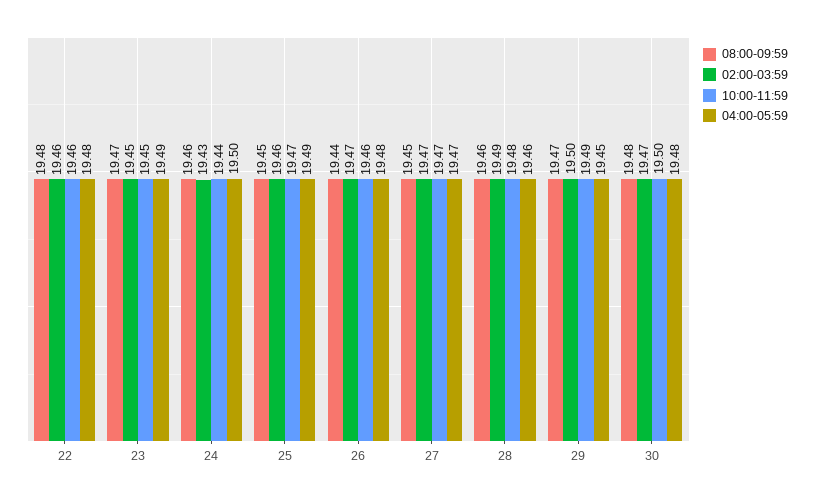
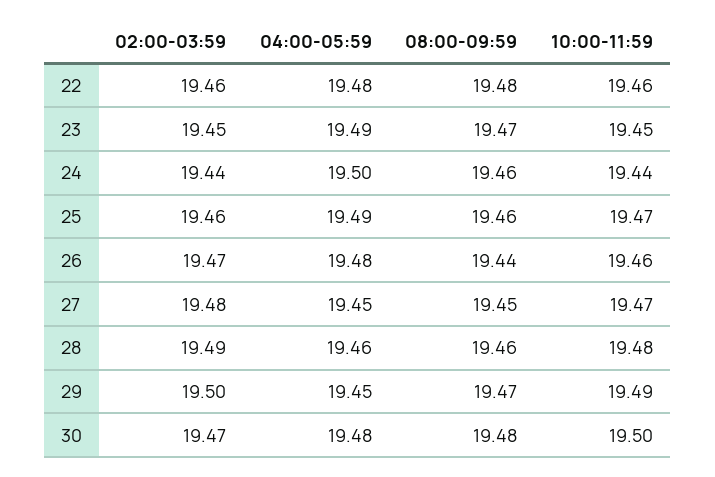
  {
    "08:00-09:59": {
      "22": 19.48,
      "23": 19.47,
      "24": 19.46,
-     "25": 19.45,
+     "25": 19.46,
      "26": 19.44,
      "27": 19.45,
      "28": 19.46,
      "29": 19.47,
      "30": 19.48
    },
    "02:00-03:59": {
      "22": 19.46,
      "23": 19.45,
-     "24": 19.43,
+     "24": 19.44,
      "25": 19.46,
      "26": 19.47,
-     "27": 19.47,
+     "27": 19.48,
      "28": 19.49,
      "29": 19.5,
      "30": 19.47
    },
    "10:00-11:59": {
      "22": 19.46,
      "23": 19.45,
      "24": 19.44,
      "25": 19.47,
      "26": 19.46,
      "27": 19.47,
      "28": 19.48,
      "29": 19.49,
      "30": 19.5
    },
    "04:00-05:59": {
      "22": 19.48,
      "23": 19.49,
      "24": 19.5,
      "25": 19.49,
      "26": 19.48,
-     "27": 19.47,
+     "27": 19.45,
      "28": 19.46,
      "29": 19.45,
      "30": 19.48
    }
  }

